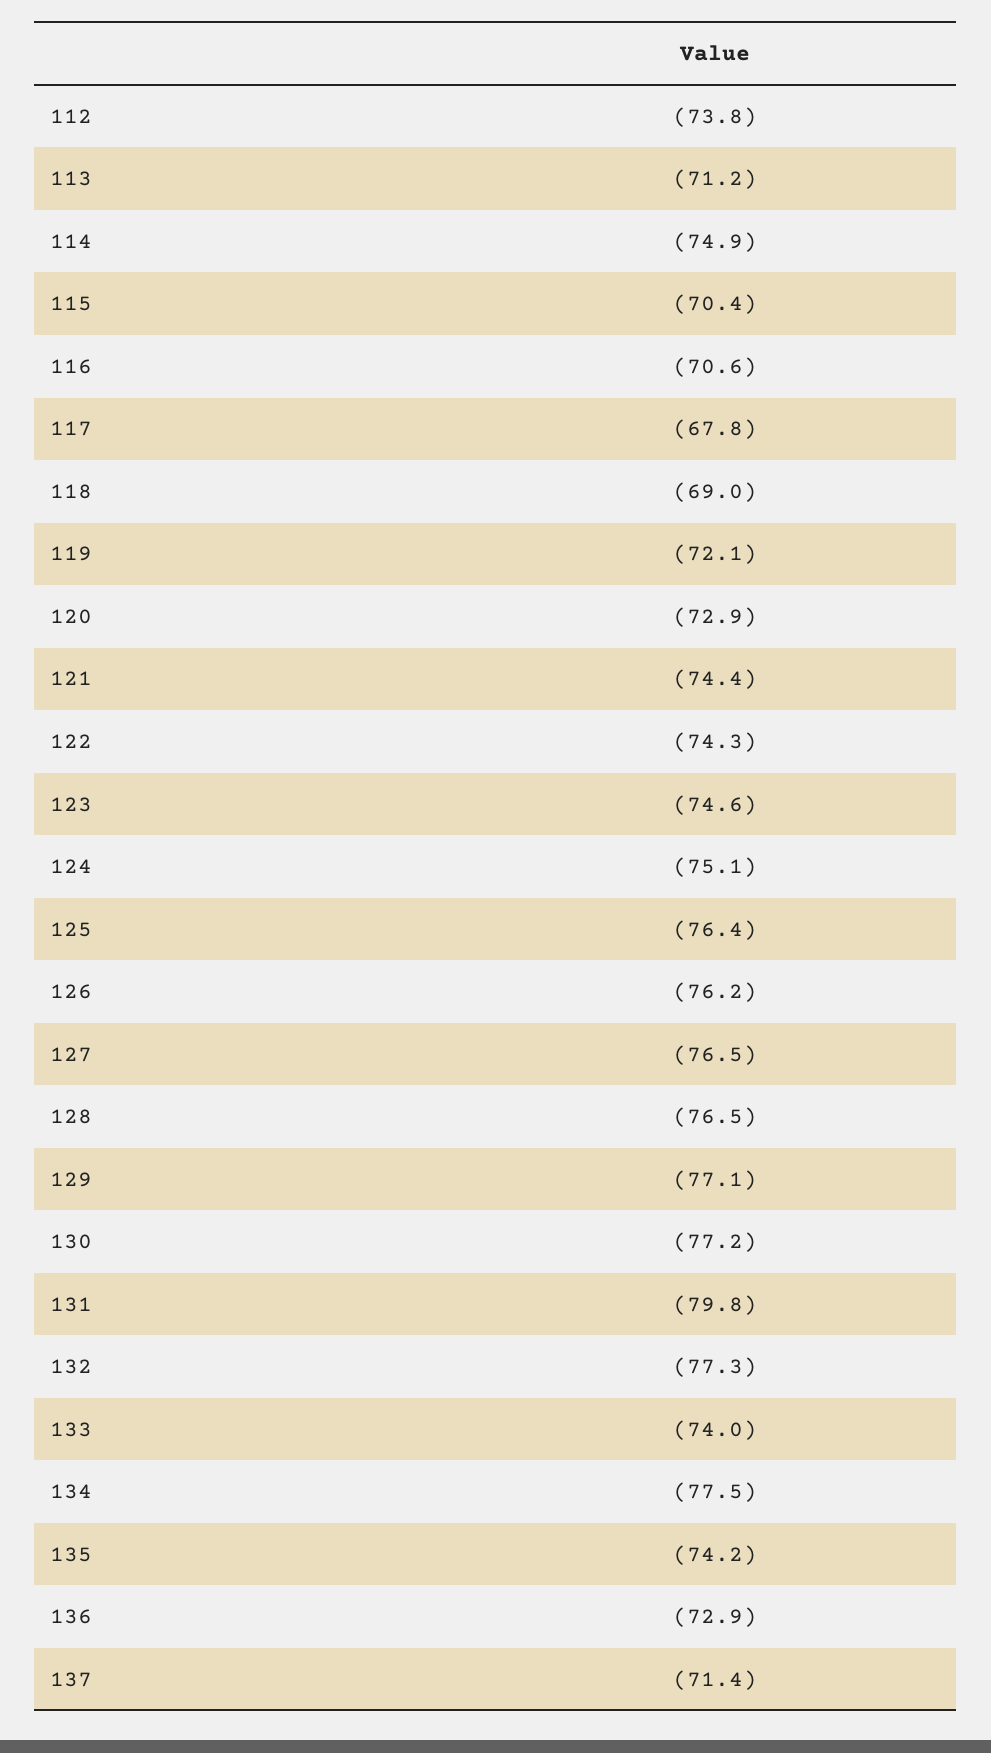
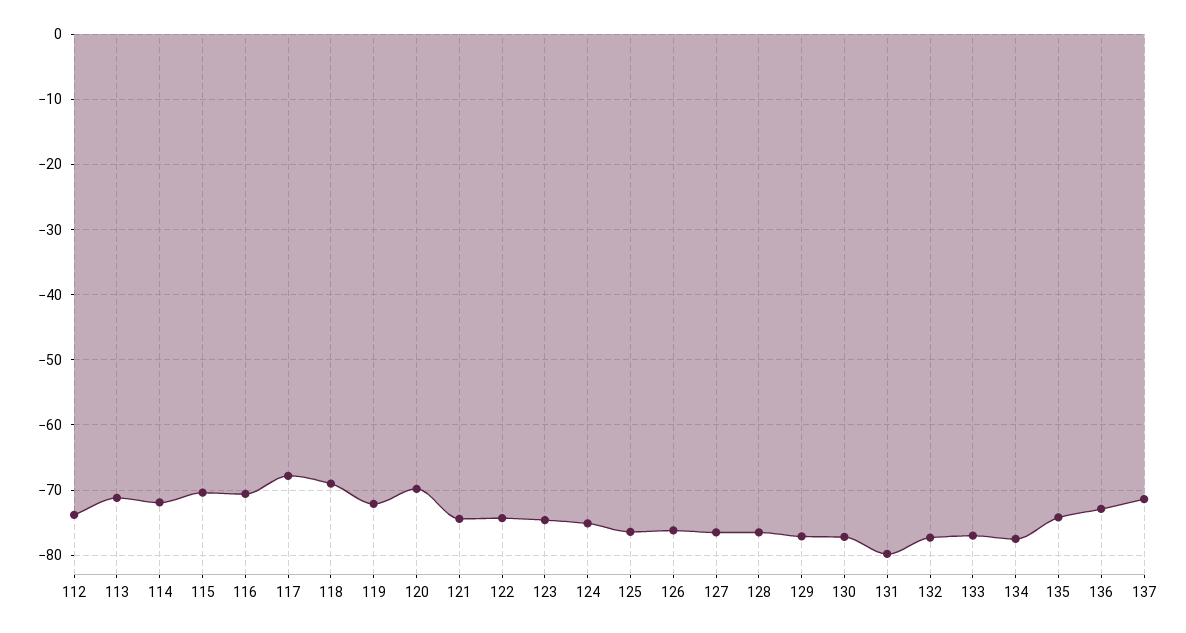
  {
    "112": -73.8,
    "113": -71.2,
-   "114": -74.9,
+   "114": -72,
    "115": -70.4,
    "116": -70.6,
    "117": -67.8,
    "118": -69,
    "119": -72.1,
-   "120": -72.9,
+   "120": -70,
    "121": -74.4,
    "122": -74.3,
    "123": -74.6,
    "124": -75.1,
    "125": -76.4,
    "126": -76.2,
    "127": -76.5,
    "128": -76.5,
    "129": -77.1,
    "130": -77.2,
    "131": -79.8,
    "132": -77.3,
-   "133": -74,
+   "133": -77,
    "134": -77.5,
    "135": -74.2,
    "136": -72.9,
    "137": -71.4
  }

